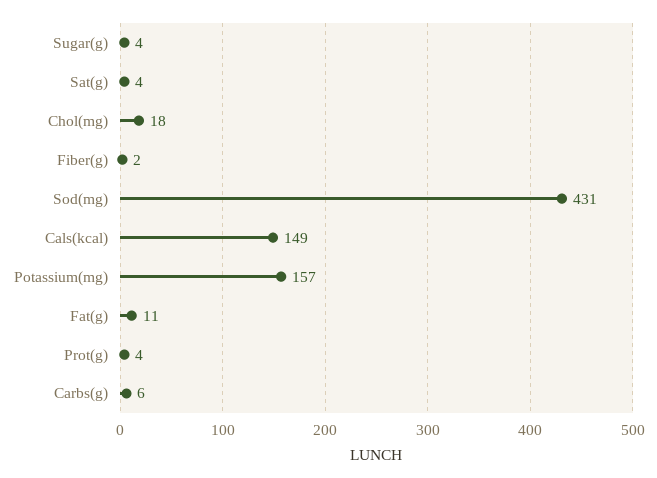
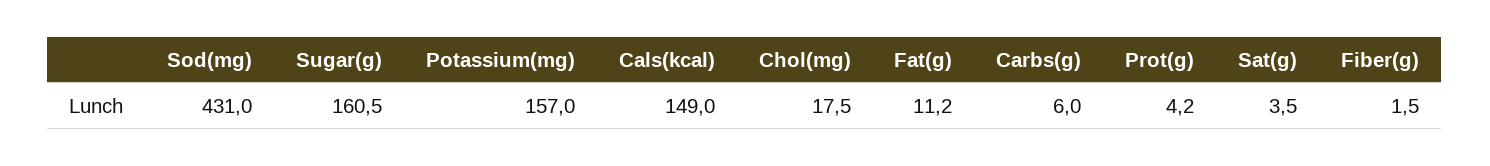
  {
-   "Sugar(g)": 4,
+   "Sugar(g)": 160.5,
    "Sat(g)": 3.5,
    "Chol(mg)": 17.5,
    "Fiber(g)": 1.5,
    "Sod(mg)": 431,
    "Cals(kcal)": 149,
    "Potassium(mg)": 157,
    "Fat(g)": 11.2,
    "Prot(g)": 4.2,
    "Carbs(g)": 6
  }

